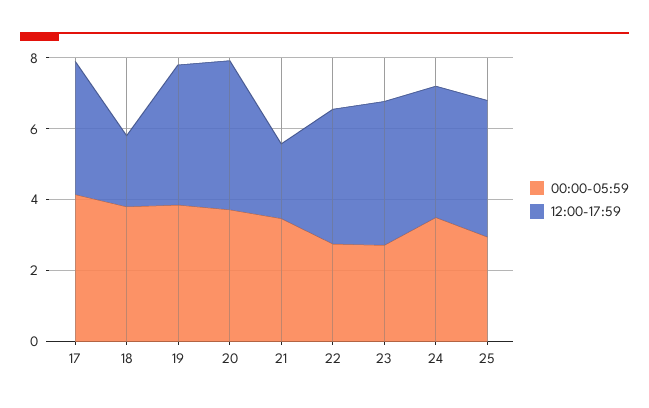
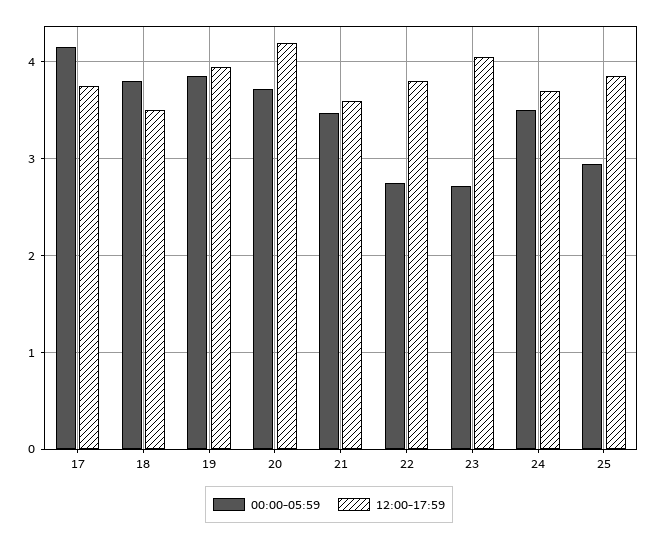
  {
    "00:00-05:59": {
      "17": 4.2,
      "18": 3.8,
      "19": 3.9,
      "20": 3.7,
      "21": 3.5,
      "22": 2.8,
      "23": 2.7,
      "24": 3.5,
      "25": 3
    },
    "12:00-17:59": {
      "17": 3.8,
-     "18": 2,
+     "18": 3.5,
      "19": 4,
      "20": 4.2,
-     "21": 2,
+     "21": 3.6,
      "22": 3.8,
      "23": 4.1,
      "24": 3.7,
      "25": 3.9
    }
  }

